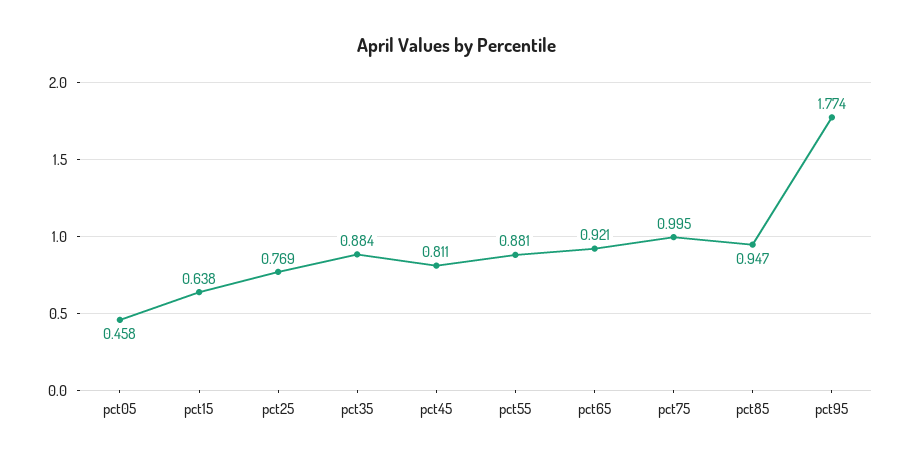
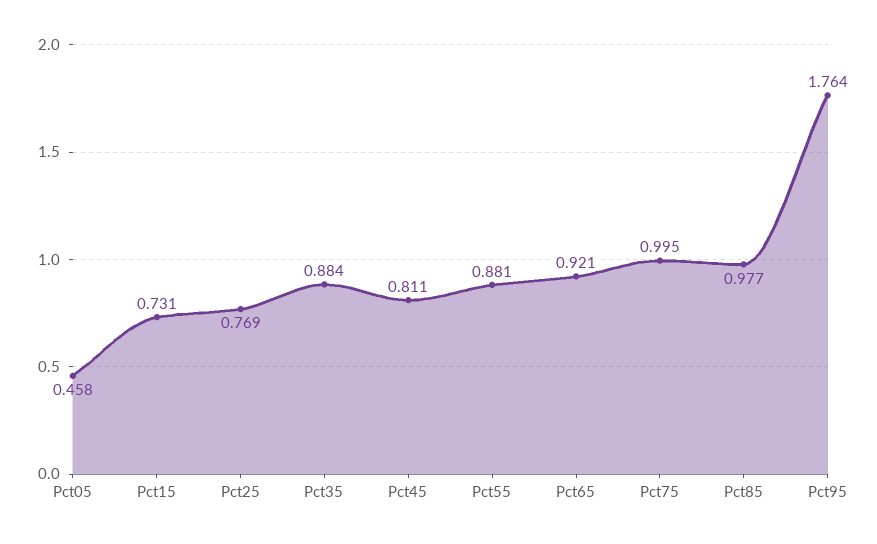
  {
    "pct05": 0.458,
-   "pct15": 0.638,
+   "pct15": 0.731,
    "pct25": 0.769,
    "pct35": 0.884,
    "pct45": 0.811,
    "pct55": 0.881,
    "pct65": 0.921,
    "pct75": 0.995,
-   "pct85": 0.947,
+   "pct85": 0.977,
-   "pct95": 1.774
+   "pct95": 1.764
  }

